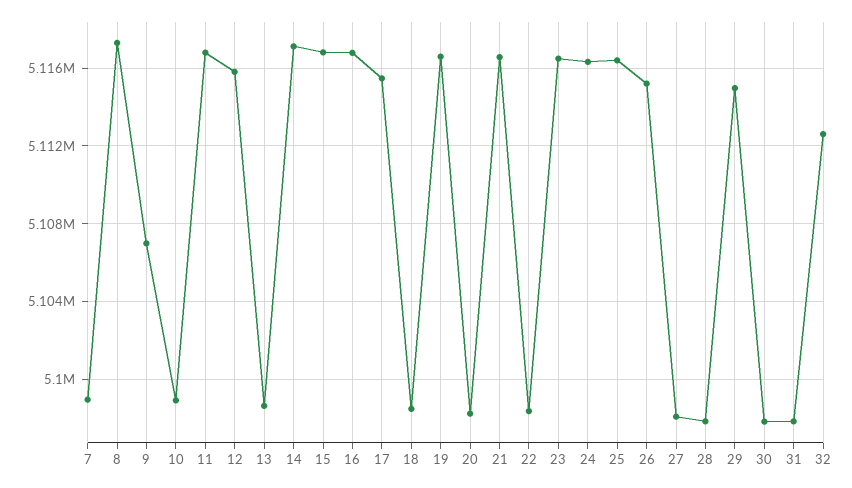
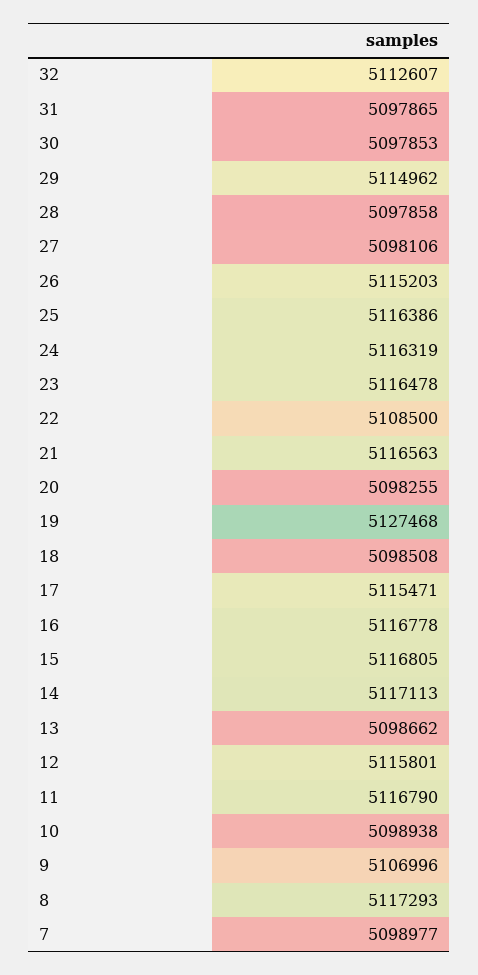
  {
    "7": 5098977,
    "8": 5117293,
    "9": 5106996,
    "10": 5098938,
    "11": 5116790,
    "12": 5115801,
    "13": 5098662,
    "14": 5117113,
    "15": 5116805,
    "16": 5116778,
    "17": 5115471,
    "18": 5098508,
-   "19": 5116500,
+   "19": 5127468,
    "20": 5098255,
    "21": 5116563,
-   "22": 5098500,
+   "22": 5108500,
    "23": 5116478,
    "24": 5116319,
    "25": 5116386,
    "26": 5115203,
    "27": 5098106,
    "28": 5097858,
    "29": 5114962,
    "30": 5097853,
    "31": 5097865,
    "32": 5112607
  }

